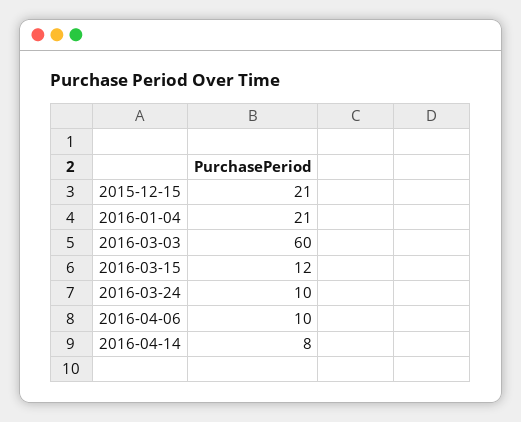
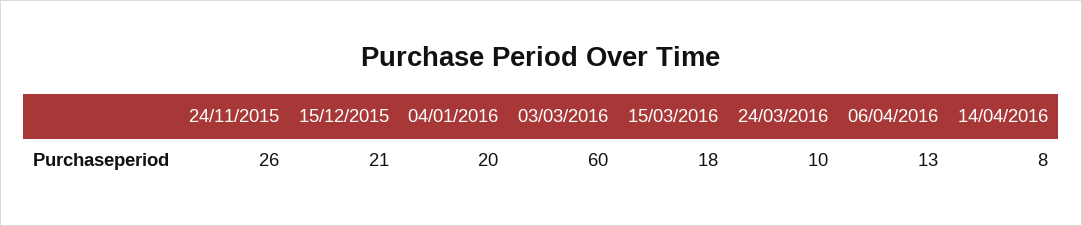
  {
    "2015-12-15": 21,
-   "2016-01-04": 21,
+   "2016-01-04": 20,
    "2016-03-03": 60,
-   "2016-03-15": 12,
+   "2016-03-15": 18,
    "2016-03-24": 10,
-   "2016-04-06": 10,
+   "2016-04-06": 13,
-   "2016-04-14": 8
+   "2016-04-14": 8,
+   "24/11/2015": 26
  }

